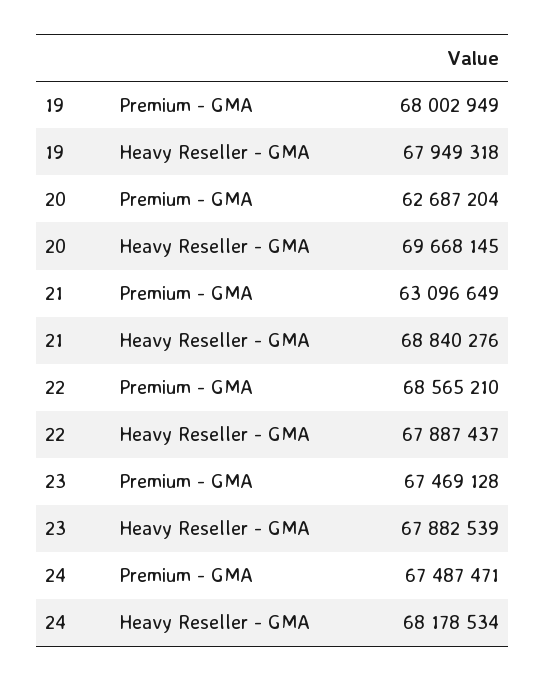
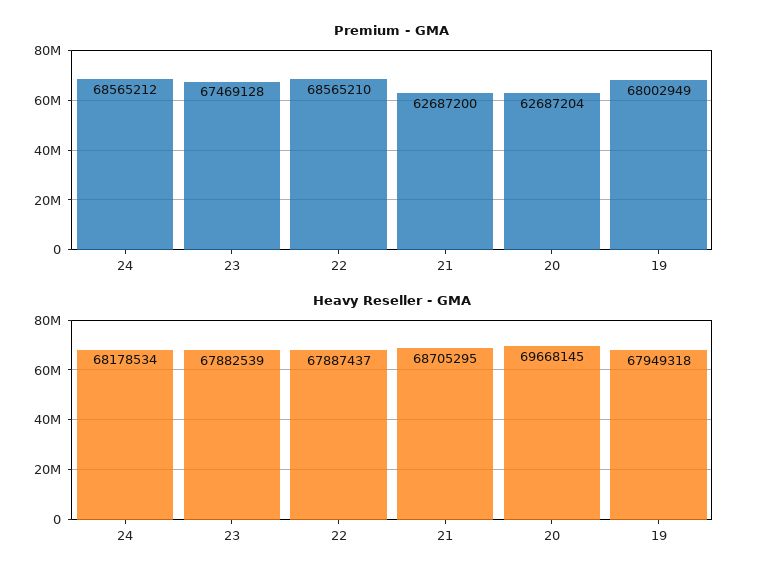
  {
    "Premium - GMA": {
      "19": 68002949,
      "20": 62687204,
-     "21": 63096649,
+     "21": 62687200,
      "22": 68565210,
      "23": 67469128,
-     "24": 67487471
+     "24": 68565212
    },
    "Heavy Reseller - GMA": {
      "19": 67949318,
      "20": 69668145,
-     "21": 68840276,
+     "21": 68705295,
      "22": 67887437,
      "23": 67882539,
      "24": 68178534
    }
  }

